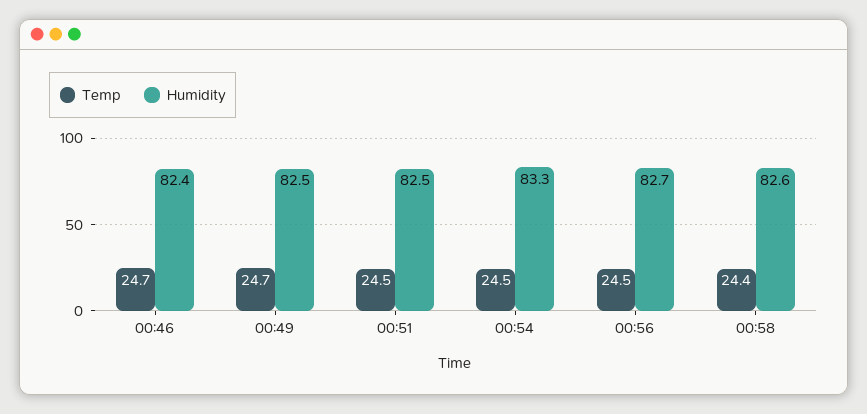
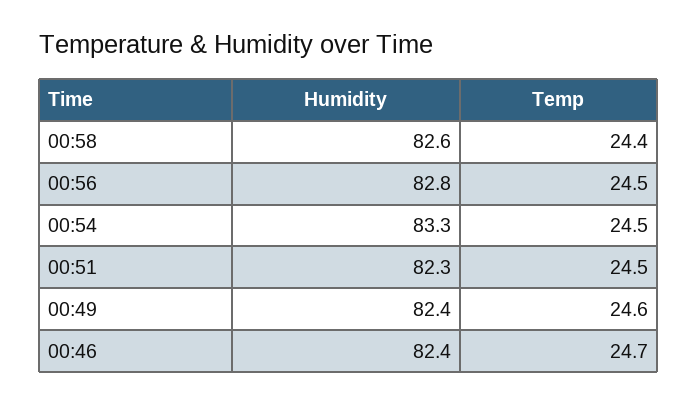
  {
    "Temp": {
      "00:46": 24.7,
-     "00:49": 24.7,
+     "00:49": 24.6,
      "00:51": 24.5,
      "00:54": 24.5,
      "00:56": 24.5,
      "00:58": 24.4
    },
    "Humidity": {
      "00:46": 82.4,
-     "00:49": 82.5,
+     "00:49": 82.4,
-     "00:51": 82.5,
+     "00:51": 82.3,
      "00:54": 83.3,
-     "00:56": 82.7,
+     "00:56": 82.8,
      "00:58": 82.6
    }
  }

